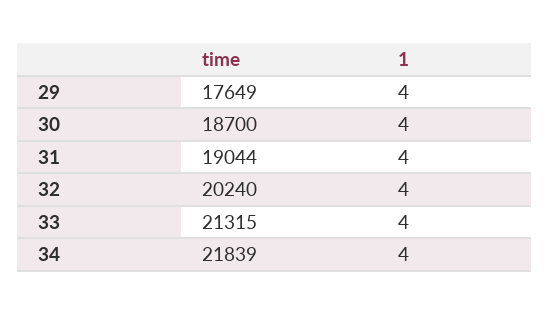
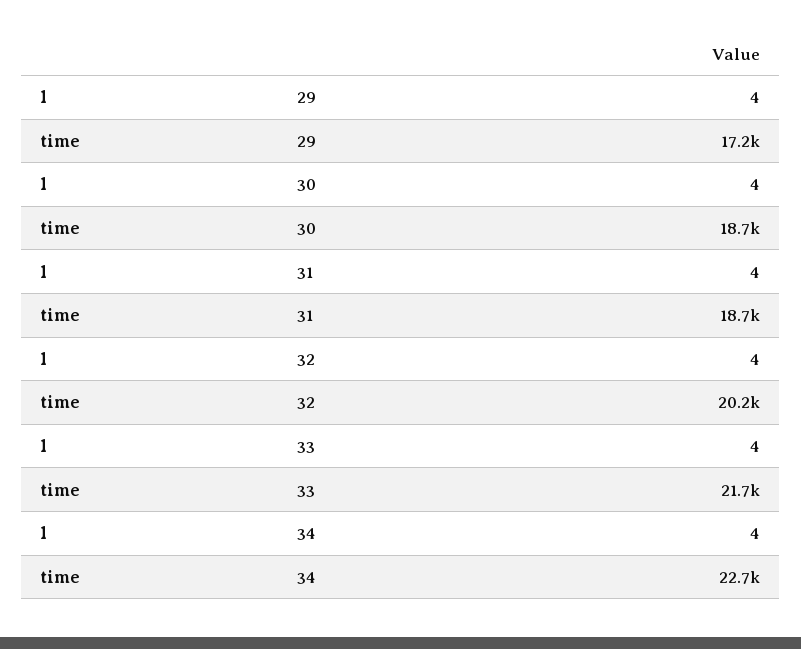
  {
    "time": {
-     "29": 17649,
+     "29": 17200,
      "30": 18700,
-     "31": 19044,
+     "31": 18700,
      "32": 20240,
-     "33": 21315,
+     "33": 21700,
-     "34": 21839
+     "34": 22700
    },
    "1": {
      "29": 4,
      "30": 4,
      "31": 4,
      "32": 4,
      "33": 4,
      "34": 4
    }
  }

